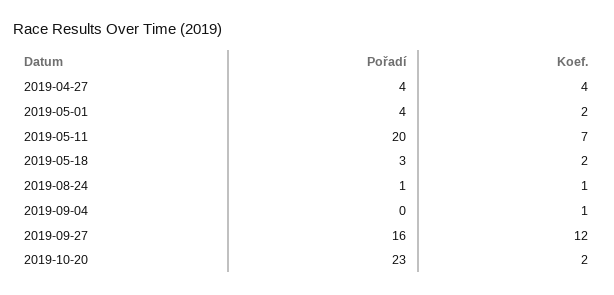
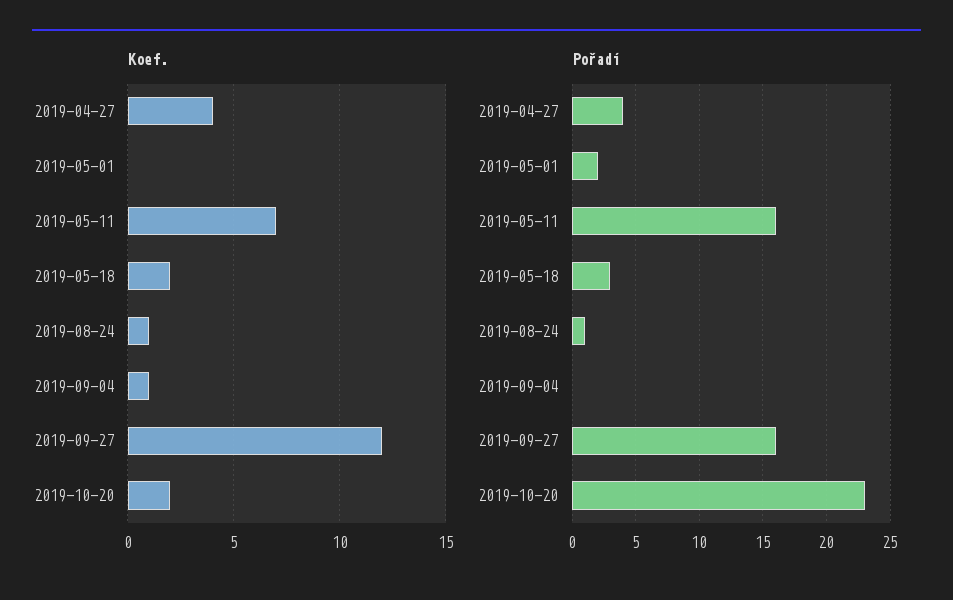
  {
    "Pořadí": {
      "2019-04-27": 4,
-     "2019-05-01": 4,
+     "2019-05-01": 2,
-     "2019-05-11": 20,
+     "2019-05-11": 16,
      "2019-05-18": 3,
      "2019-08-24": 1,
      "2019-09-04": 0,
      "2019-09-27": 16,
      "2019-10-20": 23
    },
    "Koef.": {
      "2019-04-27": 4,
-     "2019-05-01": 2,
+     "2019-05-01": 0,
      "2019-05-11": 7,
      "2019-05-18": 2,
      "2019-08-24": 1,
      "2019-09-04": 1,
      "2019-09-27": 12,
      "2019-10-20": 2
    }
  }

